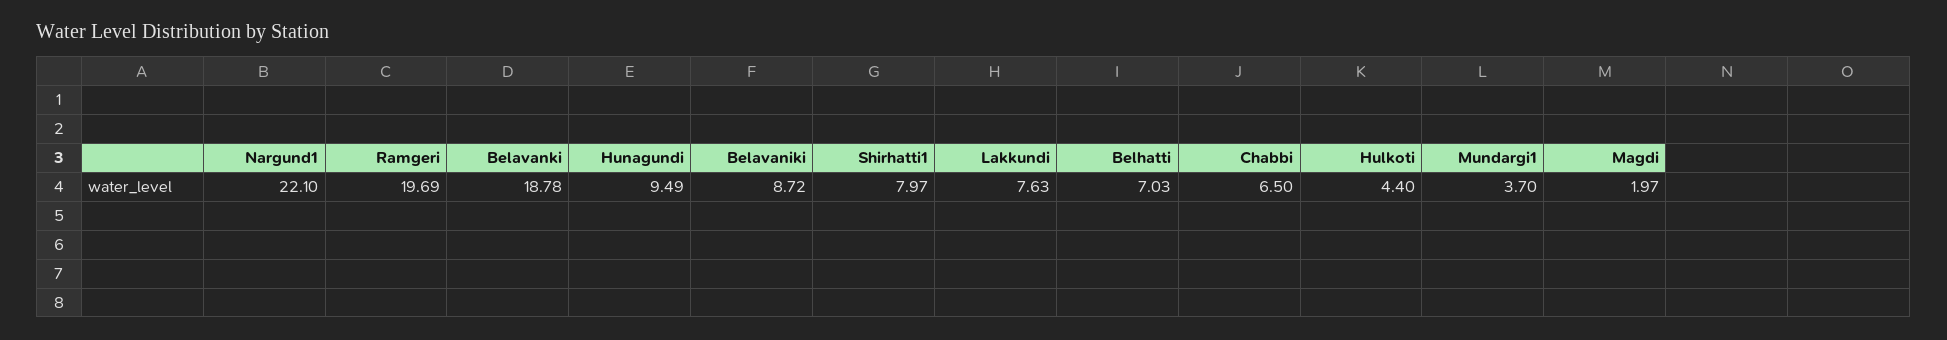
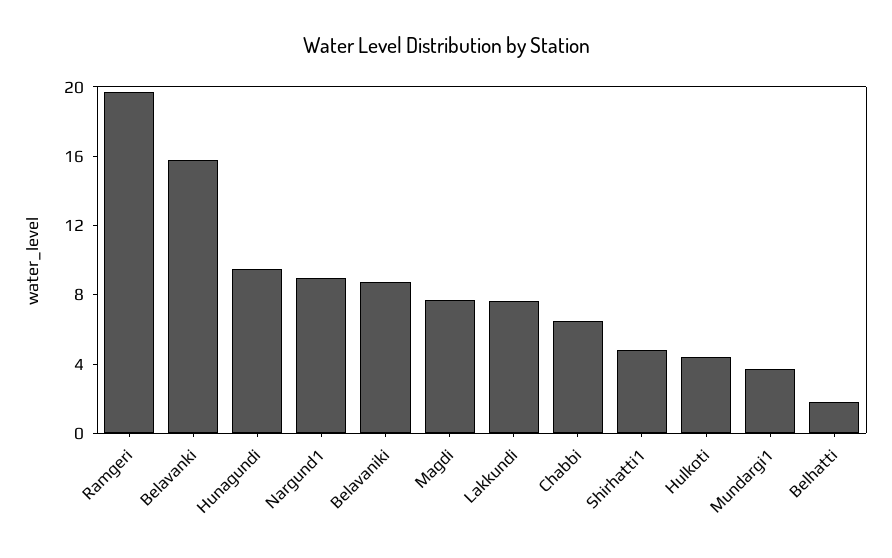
  {
-   "Nargund1": 22.1,
+   "Nargund1": 9,
    "Ramgeri": 19.69,
-   "Belavanki": 18.78,
+   "Belavanki": 16,
    "Hunagundi": 9.49,
    "Belavaniki": 8.72,
-   "Shirhatti1": 7.97,
+   "Shirhatti1": 5,
    "Lakkundi": 7.63,
-   "Belhatti": 7.03,
+   "Belhatti": 2,
    "Chabbi": 6.5,
    "Hulkoti": 4.4,
    "Mundargi1": 3.7,
-   "Magdi": 1.97
+   "Magdi": 8
  }

